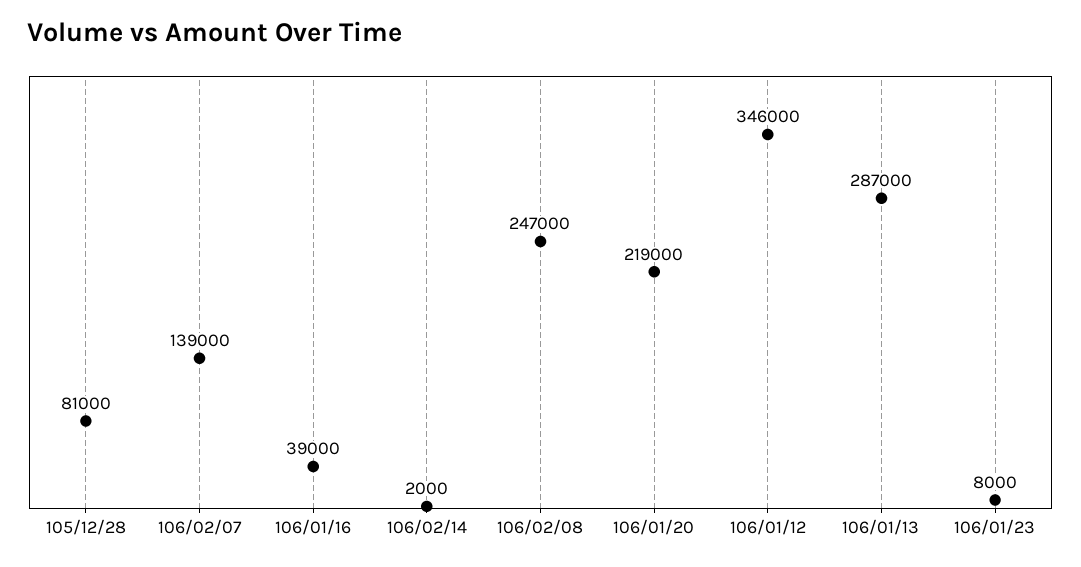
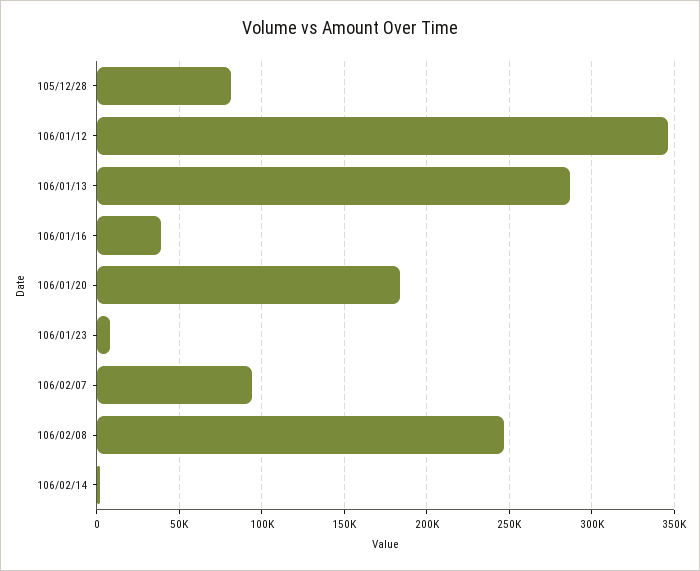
  {
    "105/12/28": 81000,
-   "106/02/07": 139000,
+   "106/02/07": 95000,
    "106/01/16": 39000,
    "106/02/14": 2000,
    "106/02/08": 247000,
-   "106/01/20": 219000,
+   "106/01/20": 185000,
    "106/01/12": 346000,
    "106/01/13": 287000,
    "106/01/23": 8000
  }

